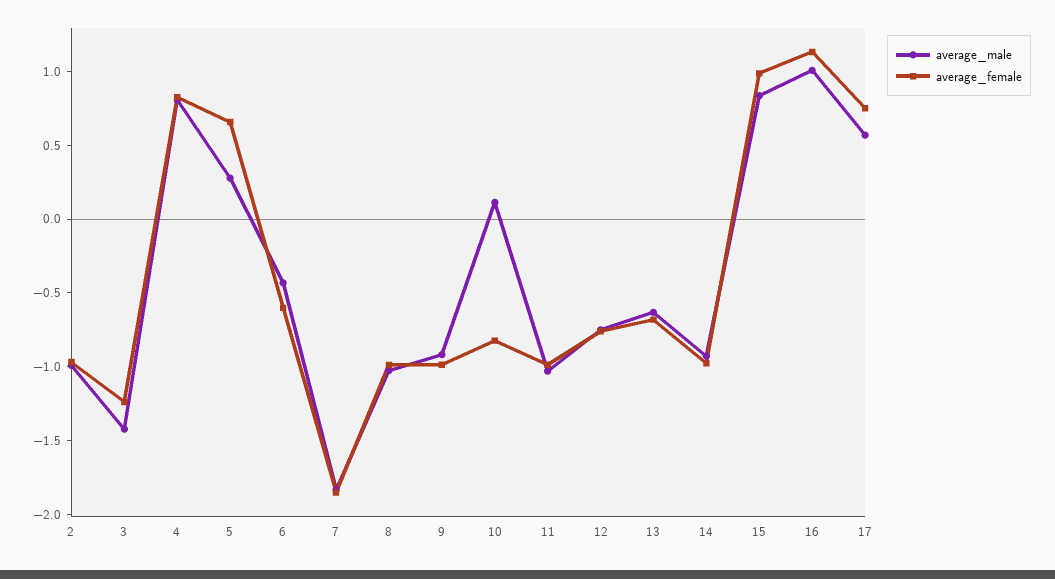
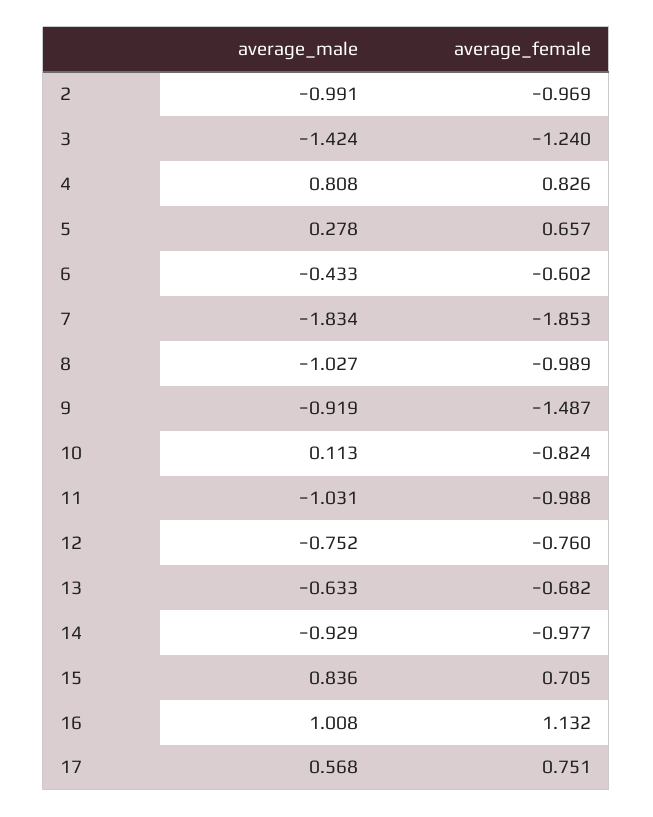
  {
    "average_male": {
      "2": -0.991,
      "3": -1.424,
      "4": 0.808,
      "5": 0.278,
      "6": -0.433,
      "7": -1.834,
      "8": -1.027,
      "9": -0.919,
      "10": 0.113,
      "11": -1.031,
      "12": -0.752,
      "13": -0.633,
      "14": -0.929,
      "15": 0.836,
      "16": 1.008,
      "17": 0.568
    },
    "average_female": {
      "2": -0.969,
      "3": -1.24,
      "4": 0.826,
      "5": 0.657,
      "6": -0.602,
      "7": -1.853,
      "8": -0.989,
-     "9": -1,
+     "9": -1.487,
      "10": -0.824,
      "11": -0.988,
      "12": -0.76,
      "13": -0.682,
      "14": -0.977,
-     "15": 1,
+     "15": 0.705,
      "16": 1.132,
      "17": 0.751
    }
  }

